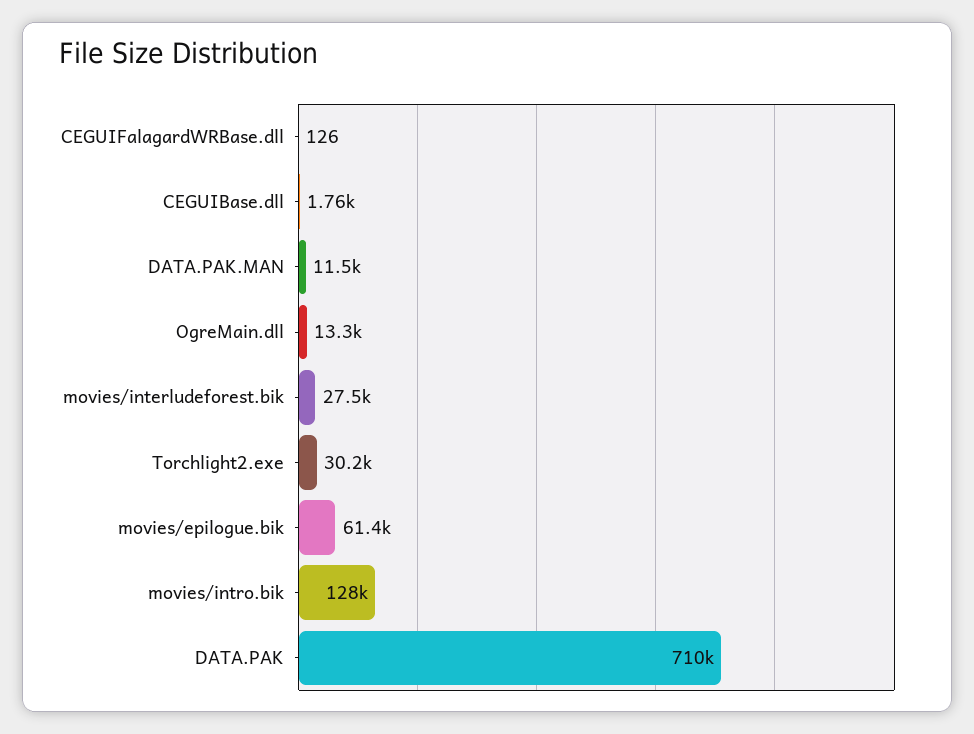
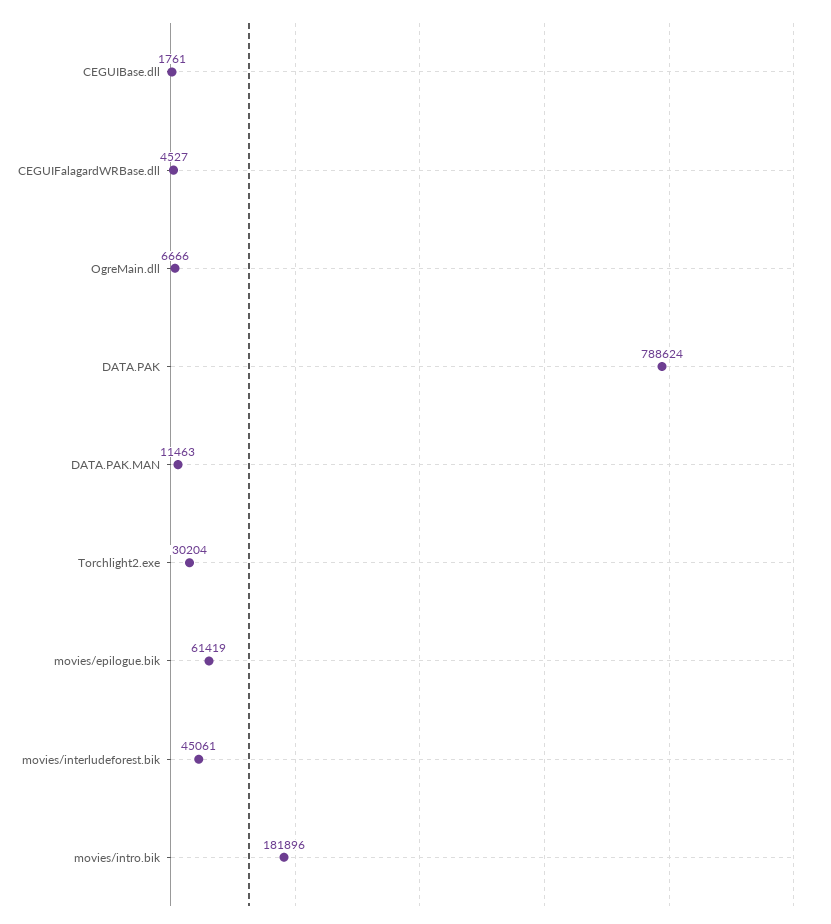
  {
-   "CEGUIFalagardWRBase.dll": 126,
+   "CEGUIFalagardWRBase.dll": 4527,
    "CEGUIBase.dll": 1761,
    "DATA.PAK.MAN": 11463,
-   "OgreMain.dll": 13300,
+   "OgreMain.dll": 6666,
-   "movies/interludeforest.bik": 27500,
+   "movies/interludeforest.bik": 45061,
    "Torchlight2.exe": 30204,
    "movies/epilogue.bik": 61419,
-   "movies/intro.bik": 128000,
+   "movies/intro.bik": 181896,
-   "DATA.PAK": 710000
+   "DATA.PAK": 788624
  }

